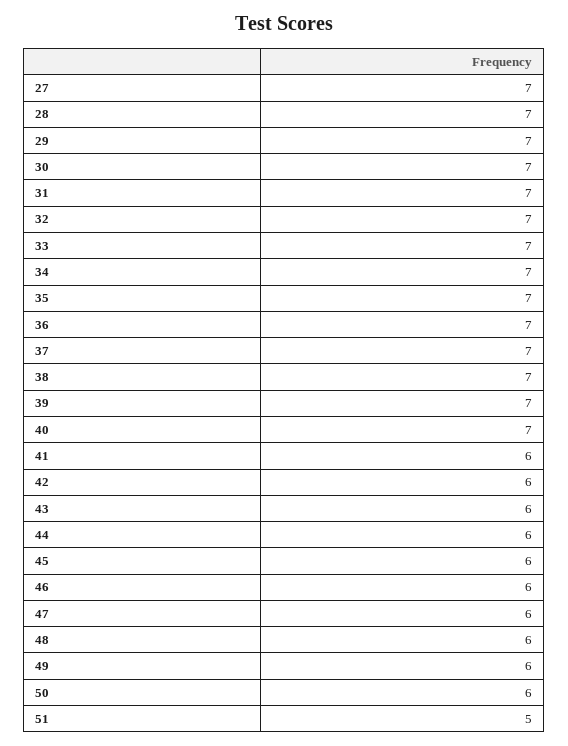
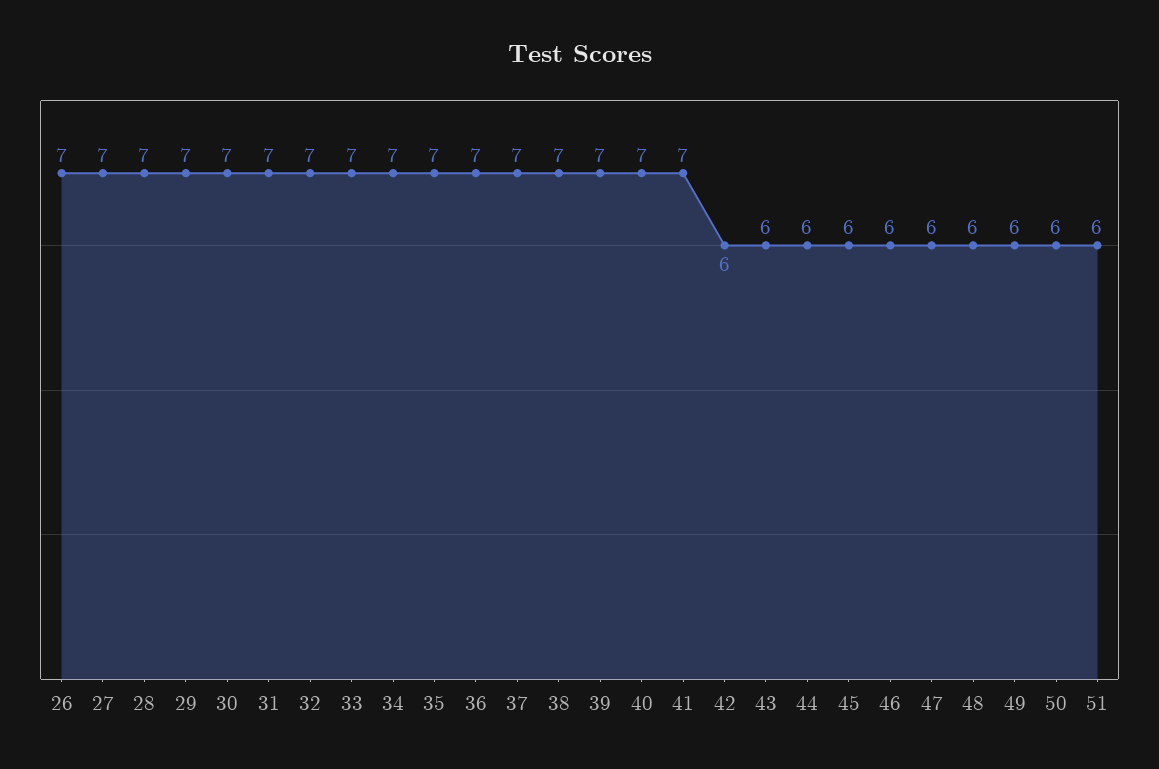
  {
    "27": 7,
    "28": 7,
    "29": 7,
    "30": 7,
    "31": 7,
    "32": 7,
    "33": 7,
    "34": 7,
    "35": 7,
    "36": 7,
    "37": 7,
    "38": 7,
    "39": 7,
    "40": 7,
-   "41": 6,
+   "41": 7,
    "42": 6,
    "43": 6,
    "44": 6,
    "45": 6,
    "46": 6,
    "47": 6,
    "48": 6,
    "49": 6,
    "50": 6,
-   "51": 5
+   "51": 6,
+   "26": 7
  }

